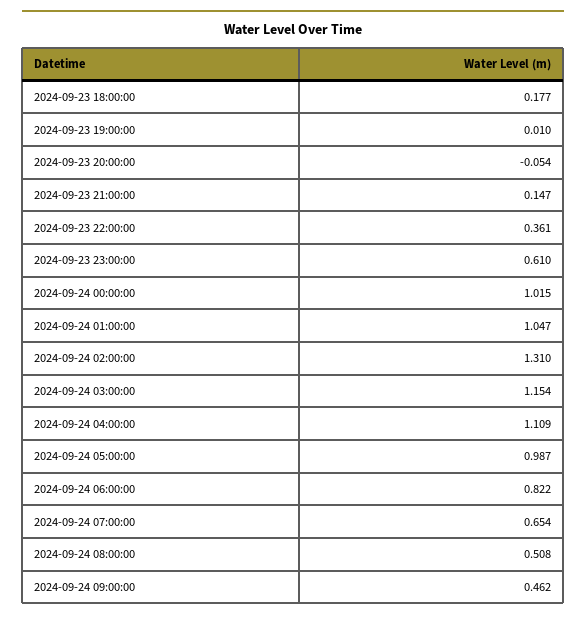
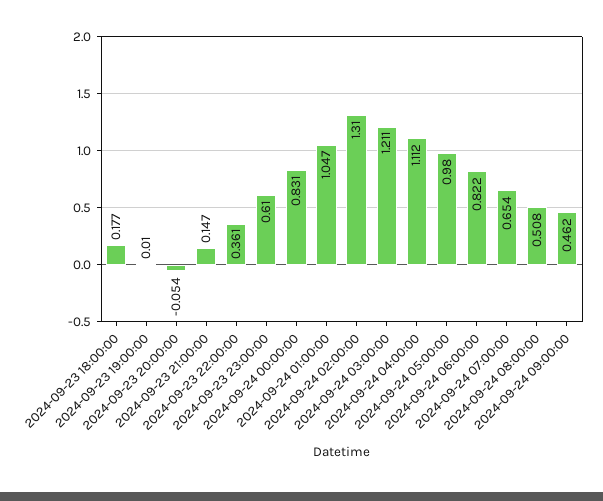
  {
    "2024-09-23 18:00:00": 0.177,
    "2024-09-23 19:00:00": 0.01,
    "2024-09-23 20:00:00": -0.054,
    "2024-09-23 21:00:00": 0.147,
    "2024-09-23 22:00:00": 0.361,
    "2024-09-23 23:00:00": 0.61,
-   "2024-09-24 00:00:00": 1.015,
+   "2024-09-24 00:00:00": 0.831,
    "2024-09-24 01:00:00": 1.047,
    "2024-09-24 02:00:00": 1.31,
-   "2024-09-24 03:00:00": 1.154,
+   "2024-09-24 03:00:00": 1.211,
-   "2024-09-24 04:00:00": 1.109,
+   "2024-09-24 04:00:00": 1.112,
-   "2024-09-24 05:00:00": 0.987,
+   "2024-09-24 05:00:00": 0.98,
    "2024-09-24 06:00:00": 0.822,
    "2024-09-24 07:00:00": 0.654,
    "2024-09-24 08:00:00": 0.508,
    "2024-09-24 09:00:00": 0.462
  }

